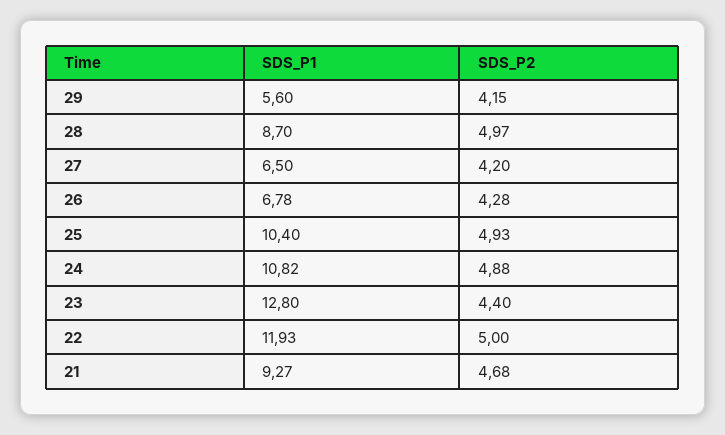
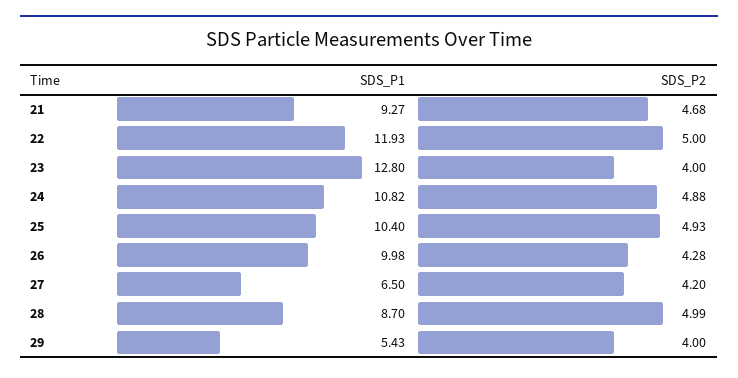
  {
    "SDS_P1": {
-     "29": 5.6,
+     "29": 5.43,
      "28": 8.7,
      "27": 6.5,
-     "26": 6.78,
+     "26": 9.98,
      "25": 10.4,
      "24": 10.82,
      "23": 12.8,
      "22": 11.93,
      "21": 9.27
    },
    "SDS_P2": {
-     "29": 4.15,
+     "29": 4,
-     "28": 4.97,
+     "28": 4.99,
      "27": 4.2,
      "26": 4.28,
      "25": 4.93,
      "24": 4.88,
-     "23": 4.4,
+     "23": 4,
      "22": 5,
      "21": 4.68
    }
  }

